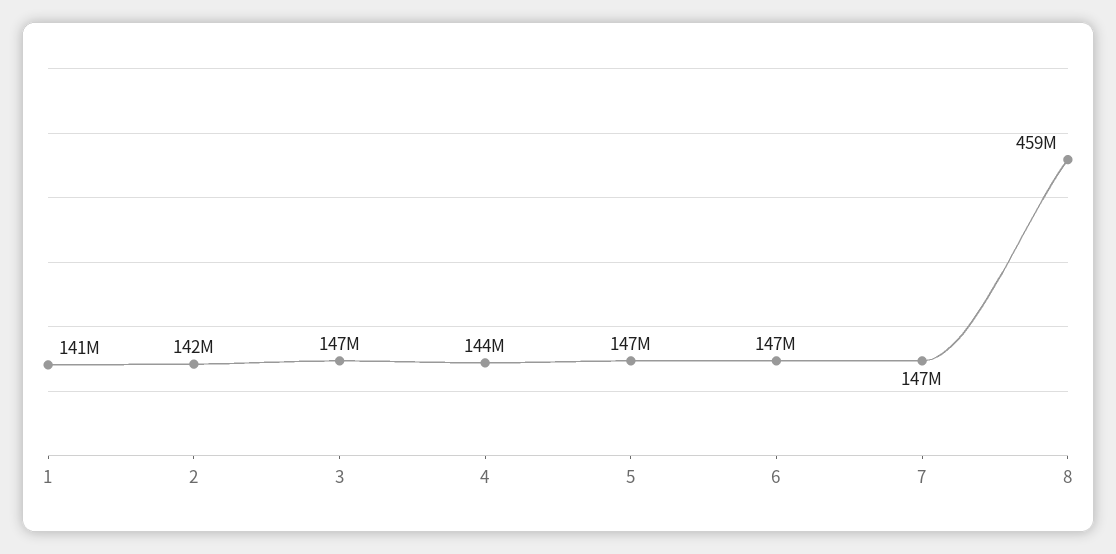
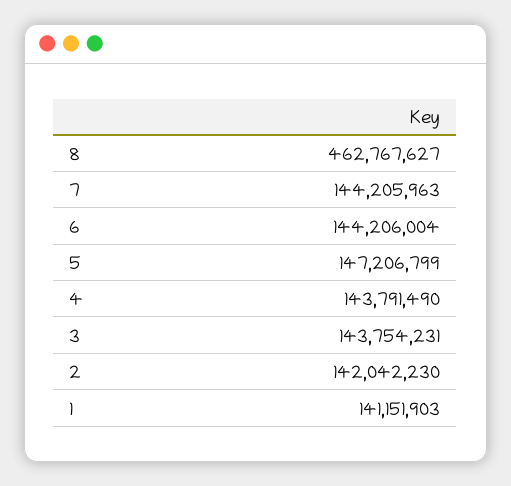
  {
    "1": 141151903,
    "2": 142042230,
-   "3": 147000000,
+   "3": 143754231,
    "4": 143791490,
    "5": 147206799,
-   "6": 147000000,
+   "6": 144206004,
-   "7": 147000000,
+   "7": 144205963,
-   "8": 459000000
+   "8": 462767627
  }

